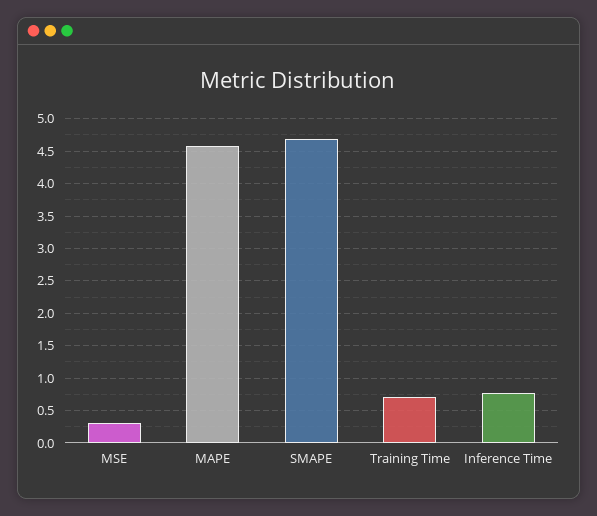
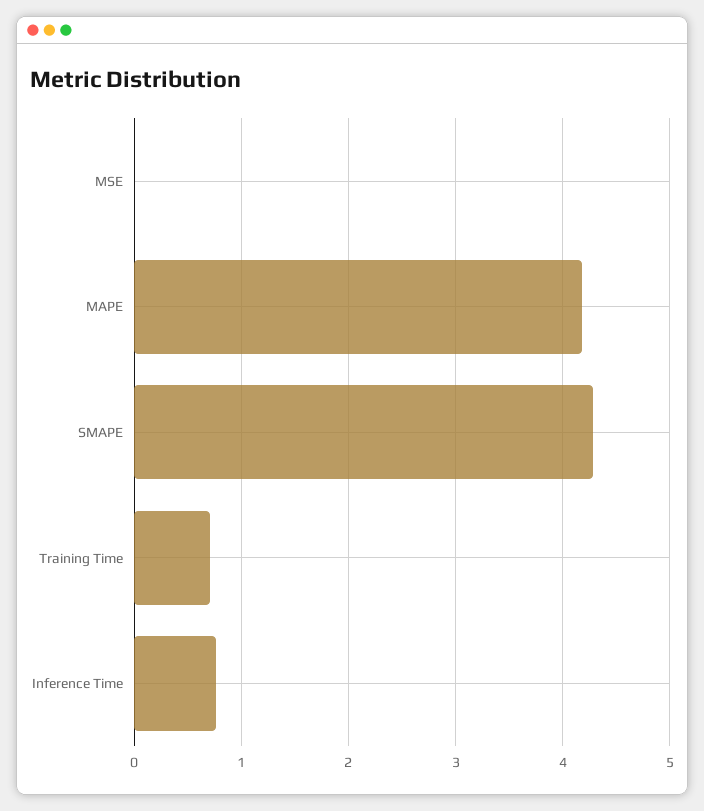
  {
-   "MSE": 0.3,
+   "MSE": 0,
-   "MAPE": 4.6,
+   "MAPE": 4.2,
-   "SMAPE": 4.7,
+   "SMAPE": 4.3,
    "Training Time": 0.7,
    "Inference Time": 0.8
  }

